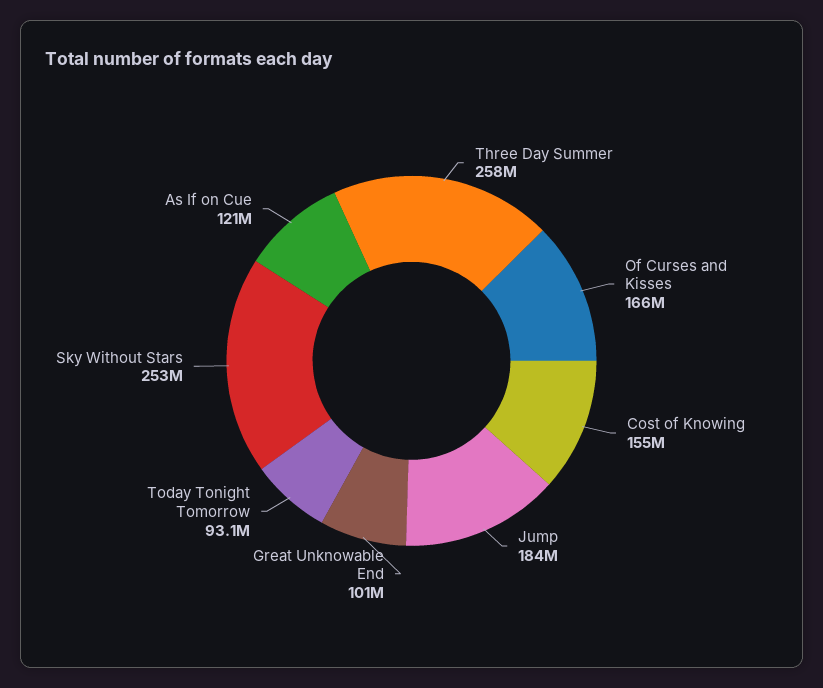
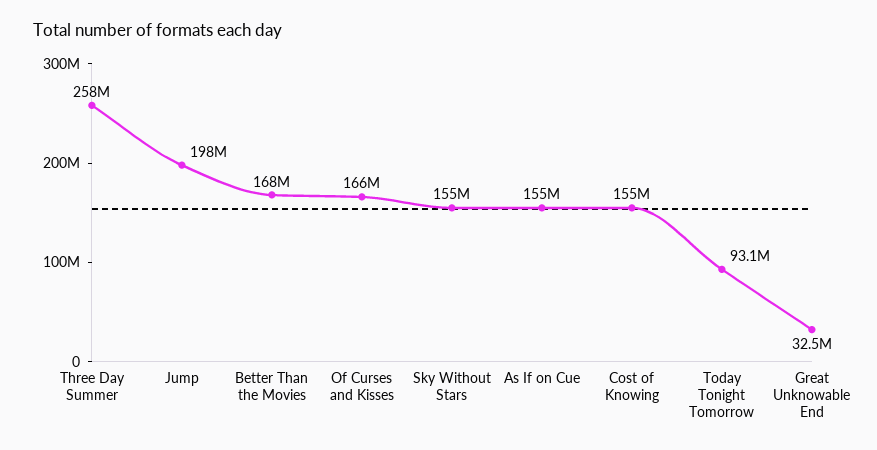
  {
    "Three Day Summer": 258000000,
    "Of Curses and Kisses": 166000000,
    "Cost of Knowing": 155000000,
-   "Jump": 184000000,
+   "Jump": 198000000,
-   "Great Unknowable End": 101000000,
+   "Great Unknowable End": 32500000,
    "Today Tonight Tomorrow": 93100000,
-   "Sky Without Stars": 253000000,
+   "Sky Without Stars": 155000000,
-   "As If on Cue": 121000000
+   "As If on Cue": 155000000,
+   "Better Than the Movies": 168000000
  }

